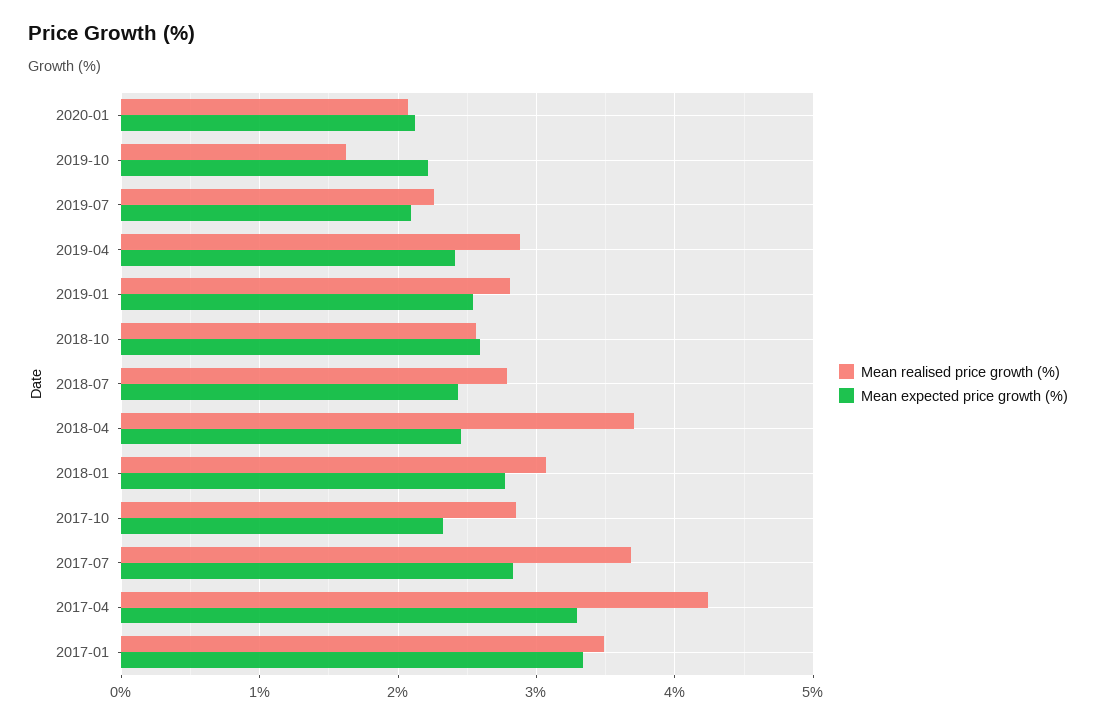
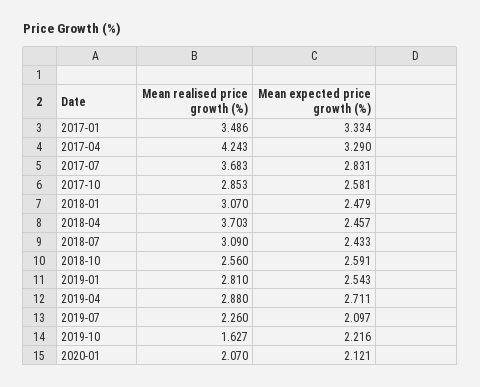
  {
    "Mean realised price growth (%)": {
      "2020-01": 2.07,
      "2019-10": 1.627,
      "2019-07": 2.26,
      "2019-04": 2.88,
      "2019-01": 2.81,
      "2018-10": 2.56,
-     "2018-07": 2.8,
+     "2018-07": 3.09,
      "2018-04": 3.703,
      "2018-01": 3.07,
      "2017-10": 2.853,
      "2017-07": 3.683,
      "2017-04": 4.243,
      "2017-01": 3.486
    },
    "Mean expected price growth (%)": {
      "2020-01": 2.121,
      "2019-10": 2.216,
      "2019-07": 2.097,
-     "2019-04": 2.4,
+     "2019-04": 2.711,
      "2019-01": 2.543,
      "2018-10": 2.591,
      "2018-07": 2.433,
      "2018-04": 2.457,
-     "2018-01": 2.8,
+     "2018-01": 2.479,
-     "2017-10": 2.3,
+     "2017-10": 2.581,
      "2017-07": 2.831,
      "2017-04": 3.29,
      "2017-01": 3.334
    }
  }

